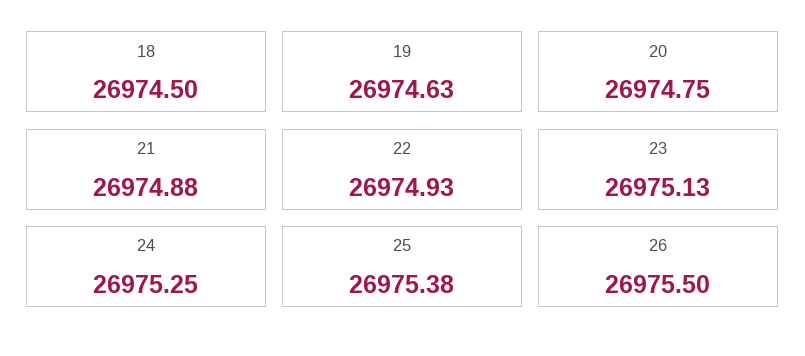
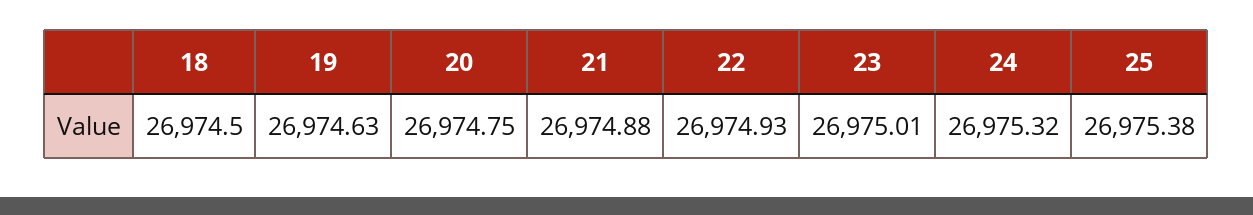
  {
    "18": 26974.5,
    "19": 26974.63,
    "20": 26974.75,
    "21": 26974.88,
    "22": 26974.93,
-   "23": 26975.13,
+   "23": 26975.01,
-   "24": 26975.25,
+   "24": 26975.32,
-   "25": 26975.38,
+   "25": 26975.38
-   "26": 26975.5
  }

